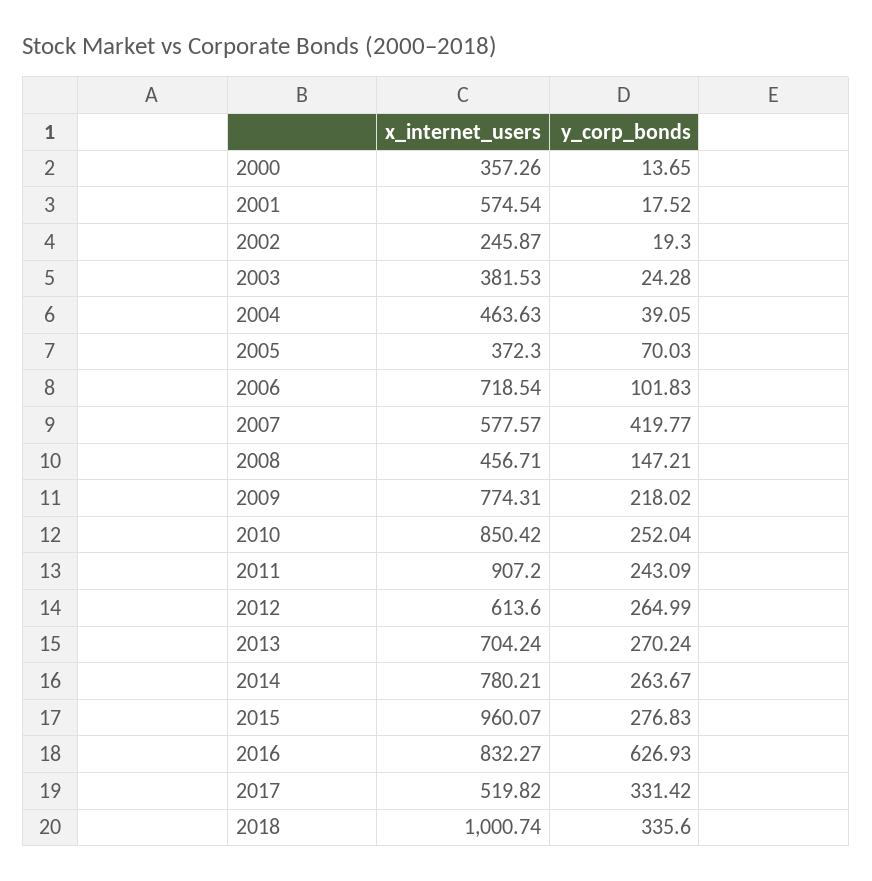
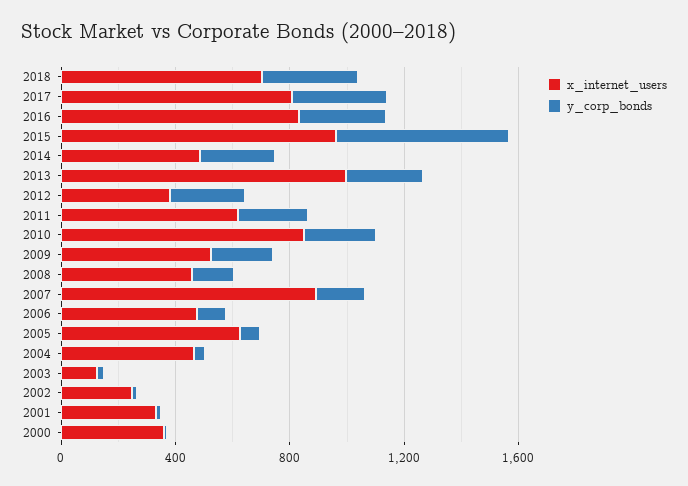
  {
    "x_internet_users": {
      "2000": 357.26,
-     "2001": 574.54,
+     "2001": 300,
      "2002": 245.87,
-     "2003": 381.53,
+     "2003": 100,
      "2004": 463.63,
-     "2005": 372.3,
+     "2005": 600,
-     "2006": 718.54,
+     "2006": 500,
-     "2007": 577.57,
+     "2007": 900,
      "2008": 456.71,
-     "2009": 774.31,
+     "2009": 500,
      "2010": 850.42,
-     "2011": 907.2,
+     "2011": 600,
-     "2012": 613.6,
+     "2012": 400,
-     "2013": 704.24,
+     "2013": 1000,
-     "2014": 780.21,
+     "2014": 500,
      "2015": 960.07,
      "2016": 832.27,
-     "2017": 519.82,
+     "2017": 800,
-     "2018": 1000.74
+     "2018": 700
    },
    "y_corp_bonds": {
      "2000": 13.65,
      "2001": 17.52,
      "2002": 19.3,
      "2003": 24.28,
      "2004": 39.05,
      "2005": 70.03,
      "2006": 101.83,
-     "2007": 419.77,
+     "2007": 200,
      "2008": 147.21,
      "2009": 218.02,
      "2010": 252.04,
      "2011": 243.09,
      "2012": 264.99,
      "2013": 270.24,
      "2014": 263.67,
-     "2015": 276.83,
+     "2015": 600,
-     "2016": 626.93,
+     "2016": 300,
      "2017": 331.42,
      "2018": 335.6
    }
  }

